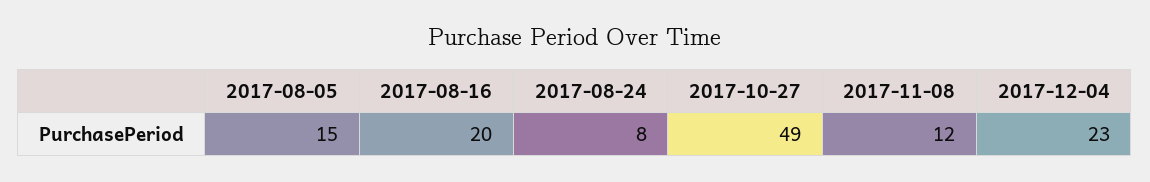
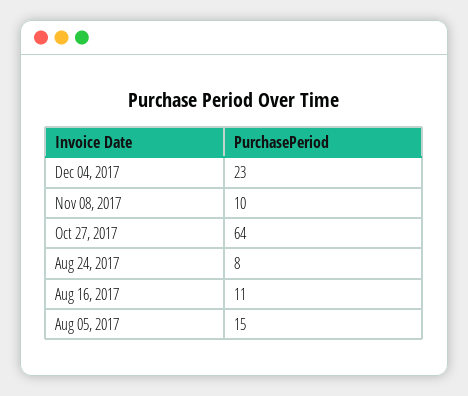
  {
    "2017-08-05": 15,
-   "2017-08-16": 20,
+   "2017-08-16": 11,
    "2017-08-24": 8,
-   "2017-10-27": 49,
+   "2017-10-27": 64,
-   "2017-11-08": 12,
+   "2017-11-08": 10,
    "2017-12-04": 23
  }

